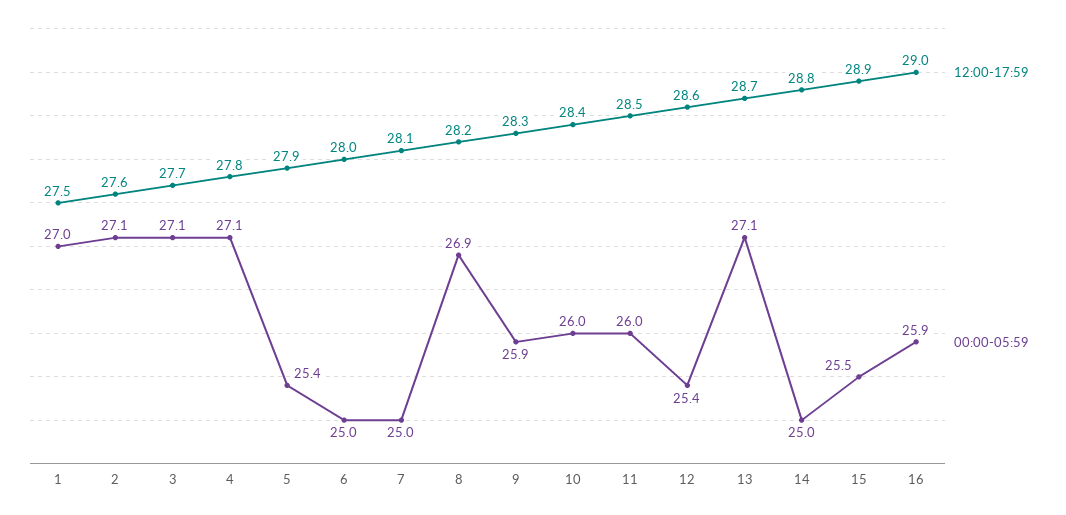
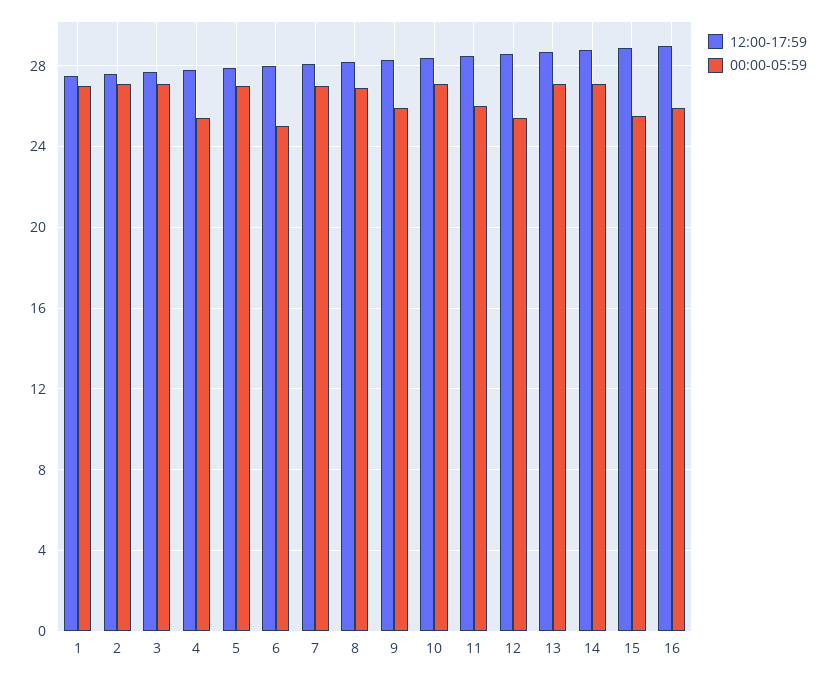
  {
    "12:00-17:59": {
      "1": 27.5,
      "2": 27.6,
      "3": 27.7,
      "4": 27.8,
      "5": 27.9,
      "6": 28,
      "7": 28.1,
      "8": 28.2,
      "9": 28.3,
      "10": 28.4,
      "11": 28.5,
      "12": 28.6,
      "13": 28.7,
      "14": 28.8,
      "15": 28.9,
      "16": 29
    },
    "00:00-05:59": {
      "1": 27,
      "2": 27.1,
      "3": 27.1,
-     "4": 27.1,
+     "4": 25.5,
-     "5": 25.4,
+     "5": 27,
      "6": 25,
-     "7": 25,
+     "7": 27,
      "8": 26.9,
      "9": 25.9,
-     "10": 26,
+     "10": 27,
      "11": 26,
      "12": 25.4,
      "13": 27.1,
-     "14": 25,
+     "14": 27,
      "15": 25.5,
      "16": 25.9
    }
  }

